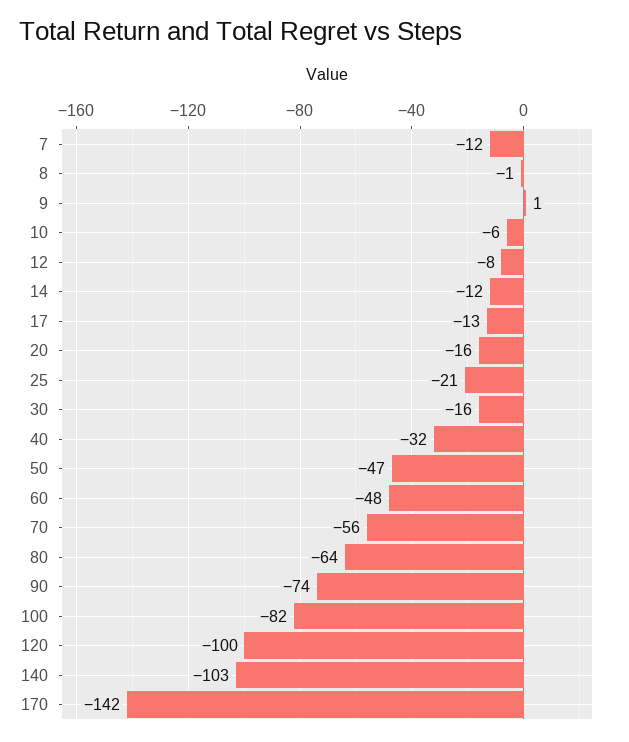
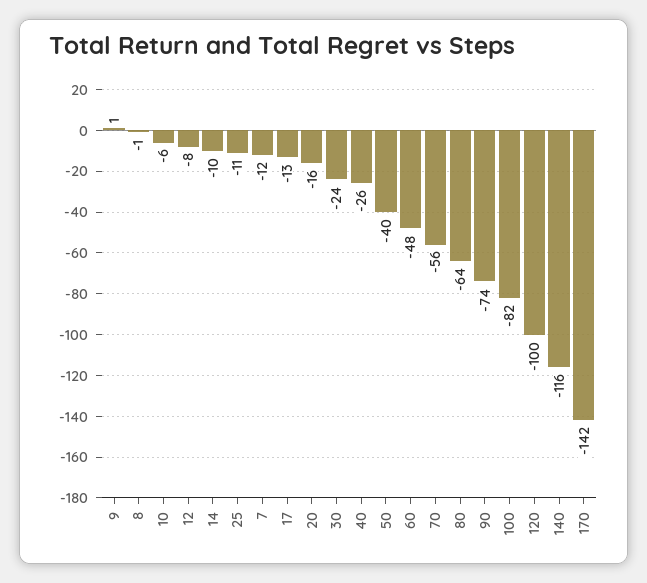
  {
    "7": -12,
    "8": -1,
    "9": 1,
    "10": -6,
    "12": -8,
-   "14": -12,
+   "14": -10,
    "17": -13,
    "20": -16,
-   "25": -21,
+   "25": -11,
-   "30": -16,
+   "30": -24,
-   "40": -32,
+   "40": -26,
-   "50": -47,
+   "50": -40,
    "60": -48,
    "70": -56,
    "80": -64,
    "90": -74,
    "100": -82,
    "120": -100,
-   "140": -103,
+   "140": -116,
    "170": -142
  }

